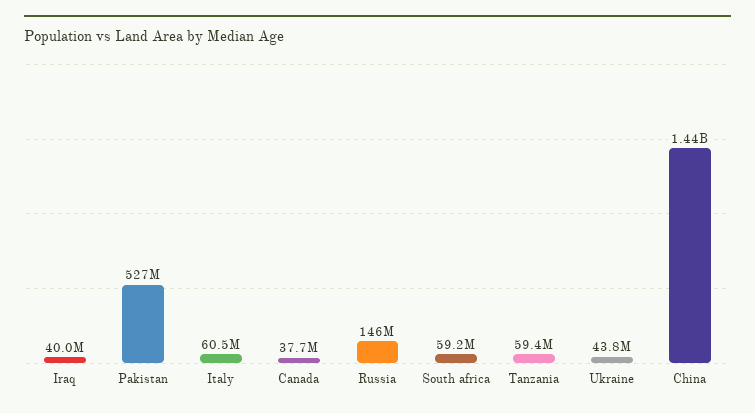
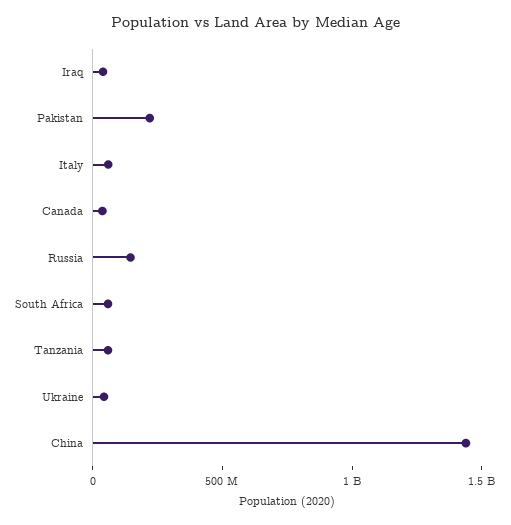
  {
    "Iraq": 40000000,
-   "Pakistan": 527000000,
+   "Pakistan": 200000000,
    "Italy": 60500000,
    "Canada": 37700000,
    "Russia": 146000000,
    "South africa": 59200000,
    "Tanzania": 59400000,
    "Ukraine": 43800000,
    "China": 1440000000
  }

